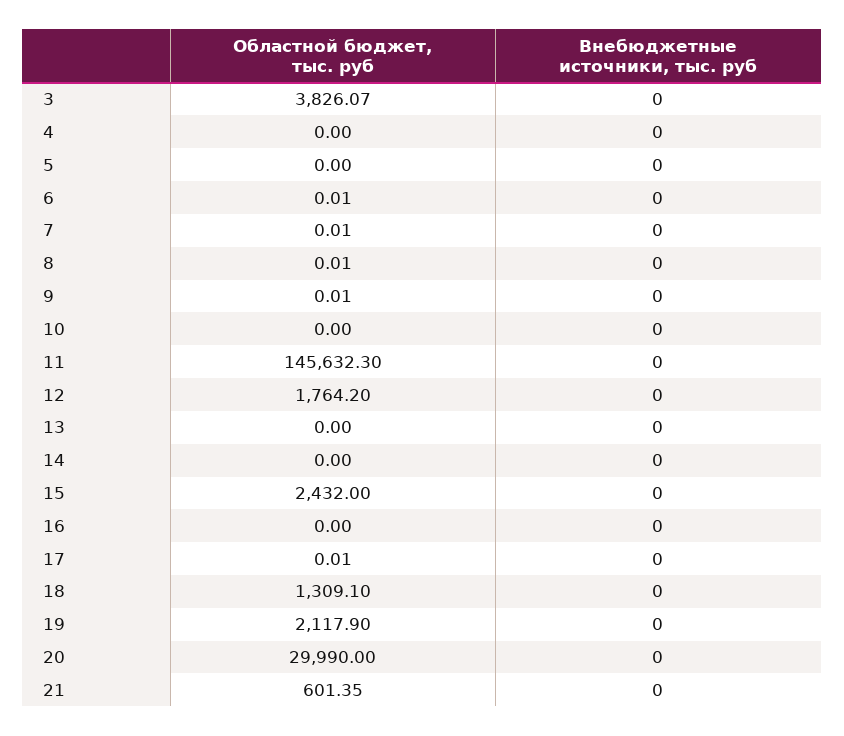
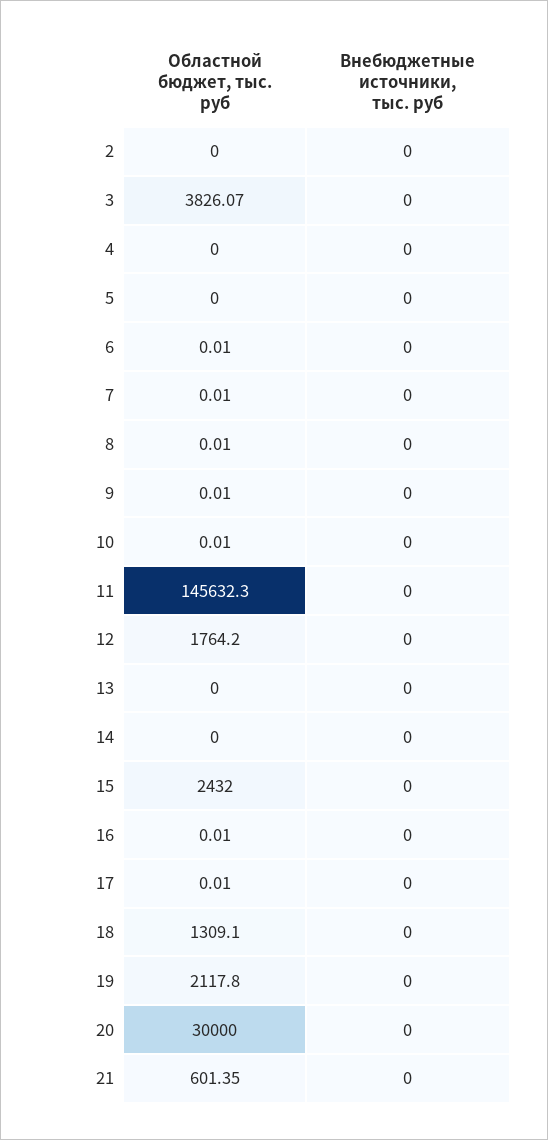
  {
    "Областной бюджет, тыс. руб": {
      "3": 3826.07,
      "4": 0,
      "5": 0,
      "6": 0.01,
      "7": 0.01,
      "8": 0.01,
      "9": 0.01,
-     "10": 0,
+     "10": 0.01,
      "11": 145632.3,
      "12": 1764.2,
      "13": 0,
      "14": 0,
      "15": 2432,
-     "16": 0,
+     "16": 0.01,
      "17": 0.01,
      "18": 1309.1,
-     "19": 2117.9,
+     "19": 2117.8,
-     "20": 29990,
+     "20": 30000,
-     "21": 601.35
+     "21": 601.35,
+     "2": 0
    },
    "Внебюджетные источники, тыс. руб": {
      "3": 0,
      "4": 0,
      "5": 0,
      "6": 0,
      "7": 0,
      "8": 0,
      "9": 0,
      "10": 0,
      "11": 0,
      "12": 0,
      "13": 0,
      "14": 0,
      "15": 0,
      "16": 0,
      "17": 0,
      "18": 0,
      "19": 0,
      "20": 0,
-     "21": 0
+     "21": 0,
+     "2": 0
    }
  }

